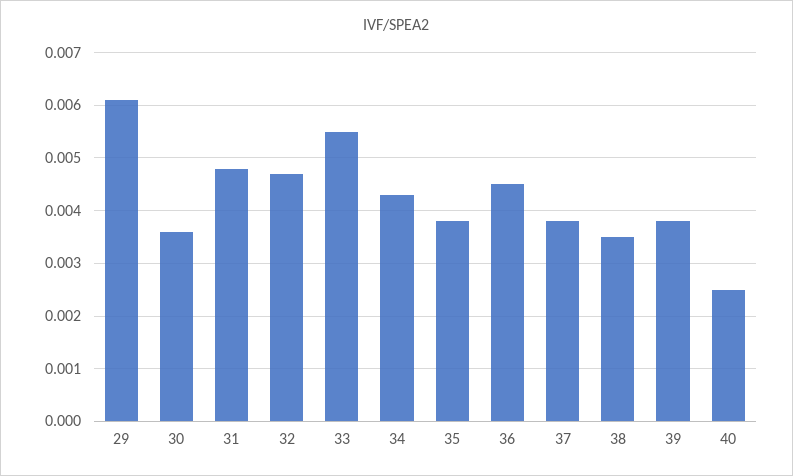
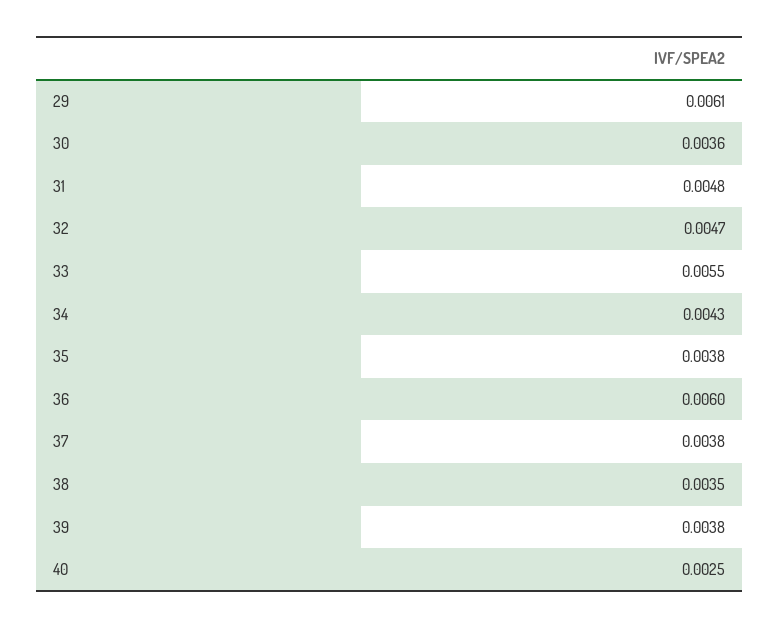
  {
    "29": 0.0061,
    "30": 0.0036,
    "31": 0.0048,
    "32": 0.0047,
    "33": 0.0055,
    "34": 0.0043,
    "35": 0.0038,
-   "36": 0.0045,
+   "36": 0.006,
    "37": 0.0038,
    "38": 0.0035,
    "39": 0.0038,
    "40": 0.0025
  }

